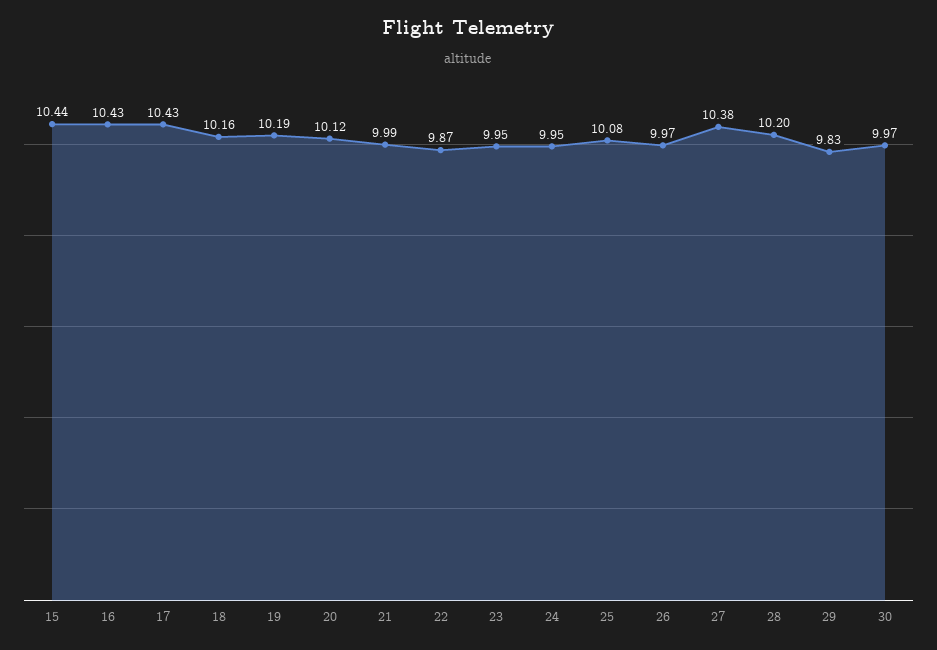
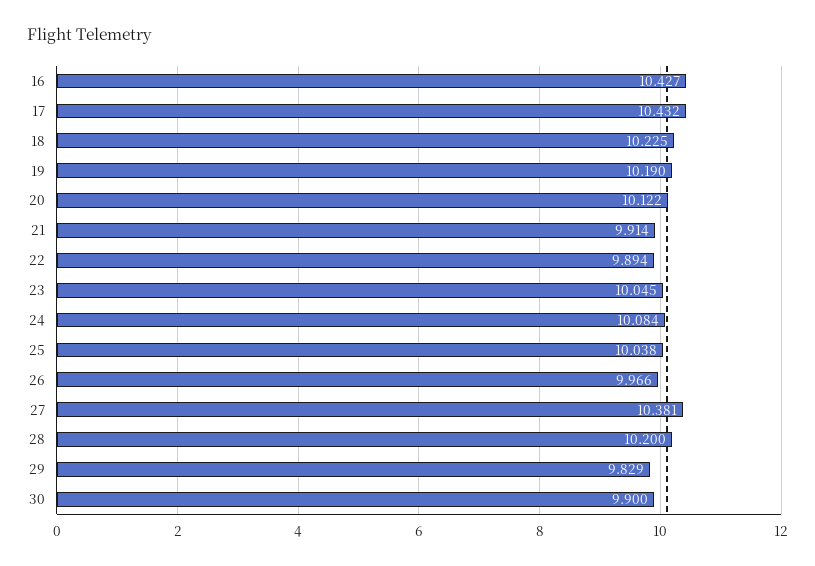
  {
-   "15": 10.44,
    "16": 10.427,
    "17": 10.432,
-   "18": 10.16,
+   "18": 10.225,
    "19": 10.19,
    "20": 10.122,
-   "21": 9.99,
+   "21": 9.914,
-   "22": 9.87,
+   "22": 9.894,
-   "23": 9.95,
+   "23": 10.045,
-   "24": 9.95,
+   "24": 10.084,
-   "25": 10.08,
+   "25": 10.038,
    "26": 9.966,
    "27": 10.381,
    "28": 10.2,
    "29": 9.829,
-   "30": 9.97
+   "30": 9.9
  }

